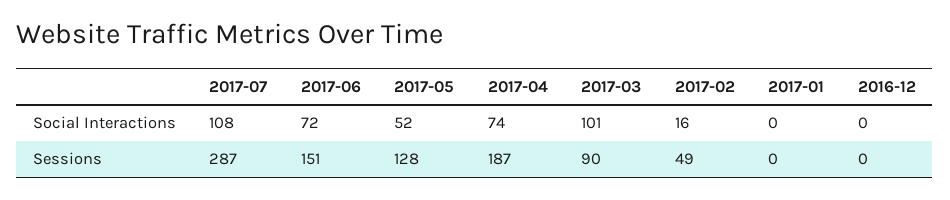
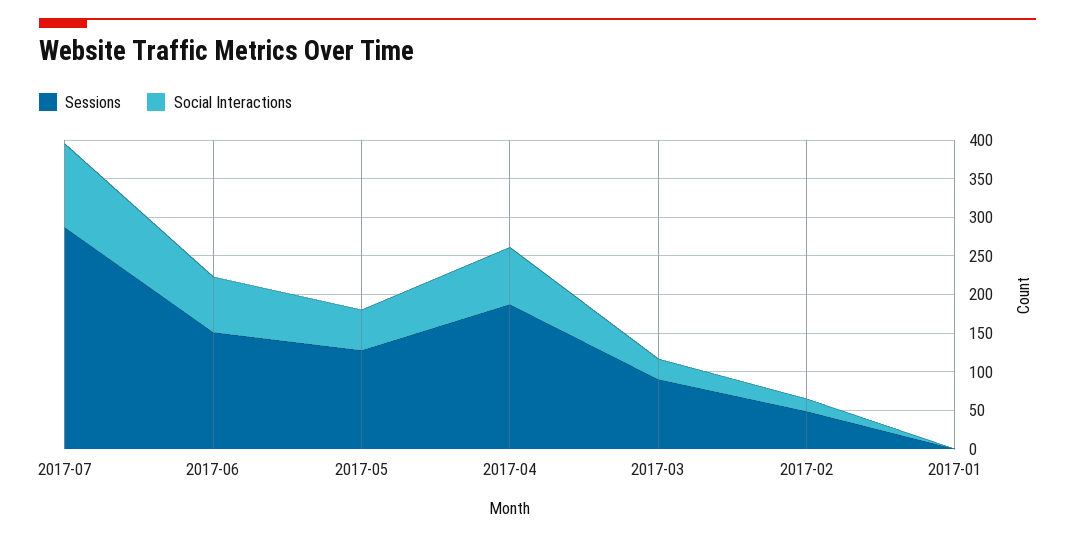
  {
    "Social Interactions": {
      "2017-07": 108,
      "2017-06": 72,
      "2017-05": 52,
      "2017-04": 74,
-     "2017-03": 101,
+     "2017-03": 25,
      "2017-02": 16,
-     "2017-01": 0,
+     "2017-01": 0
-     "2016-12": 0
    },
    "Sessions": {
      "2017-07": 287,
      "2017-06": 151,
      "2017-05": 128,
      "2017-04": 187,
      "2017-03": 90,
      "2017-02": 49,
-     "2017-01": 0,
+     "2017-01": 0
-     "2016-12": 0
    }
  }

